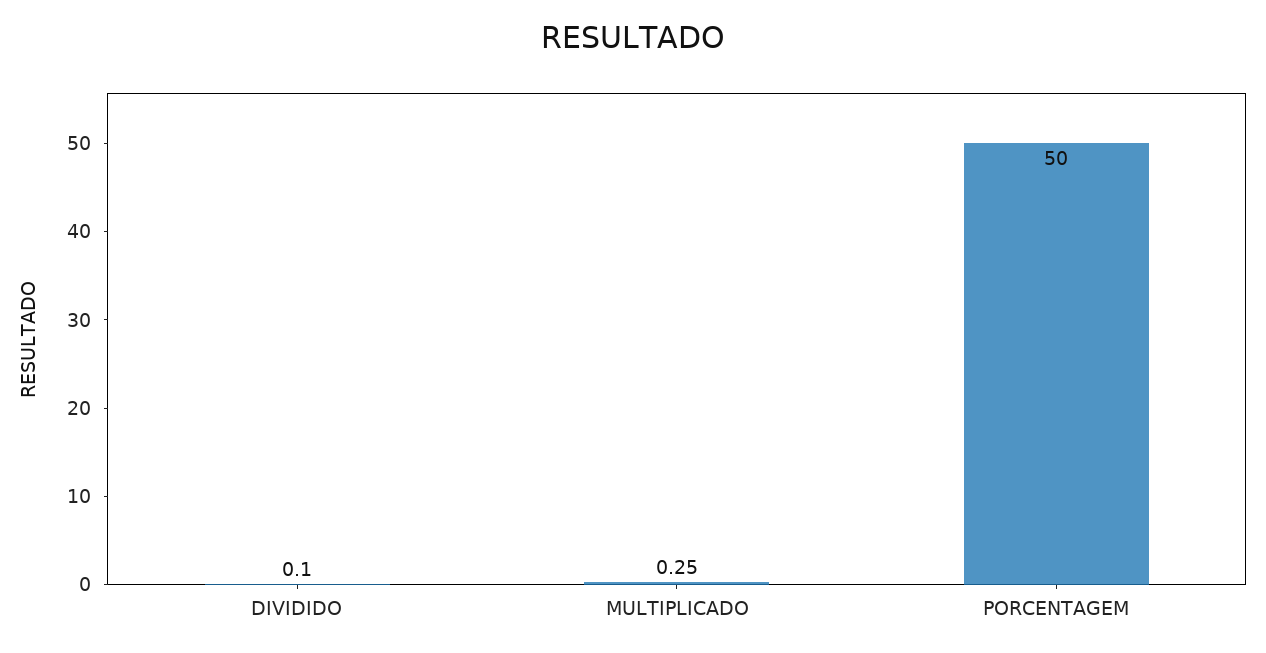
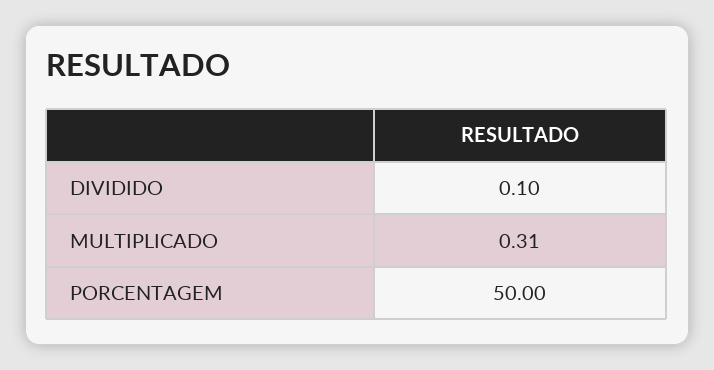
  {
    "DIVIDIDO": 0.1,
-   "MULTIPLICADO": 0.25,
+   "MULTIPLICADO": 0.31,
    "PORCENTAGEM": 50
  }

